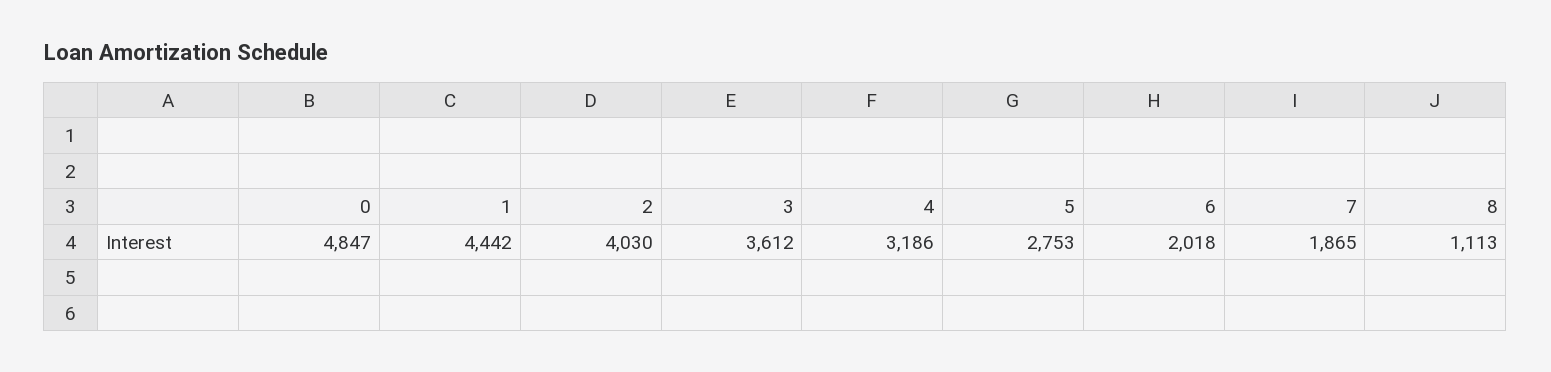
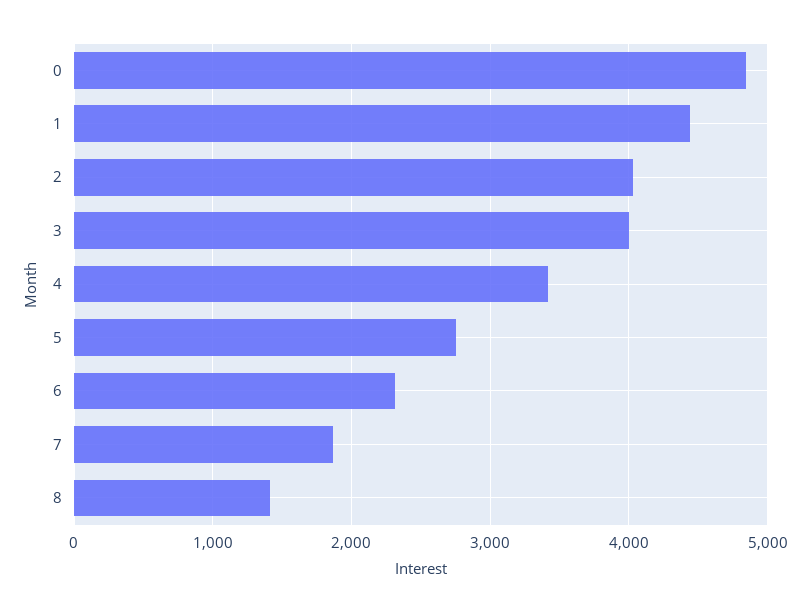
  {
    "0": 4847,
    "1": 4442,
    "2": 4030,
-   "3": 3612,
+   "3": 4000,
-   "4": 3186,
+   "4": 3400,
    "5": 2753,
-   "6": 2018,
+   "6": 2300,
    "7": 1865,
-   "8": 1113
+   "8": 1400
  }

